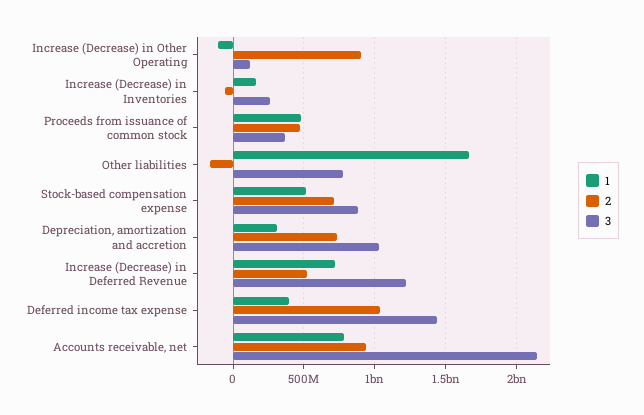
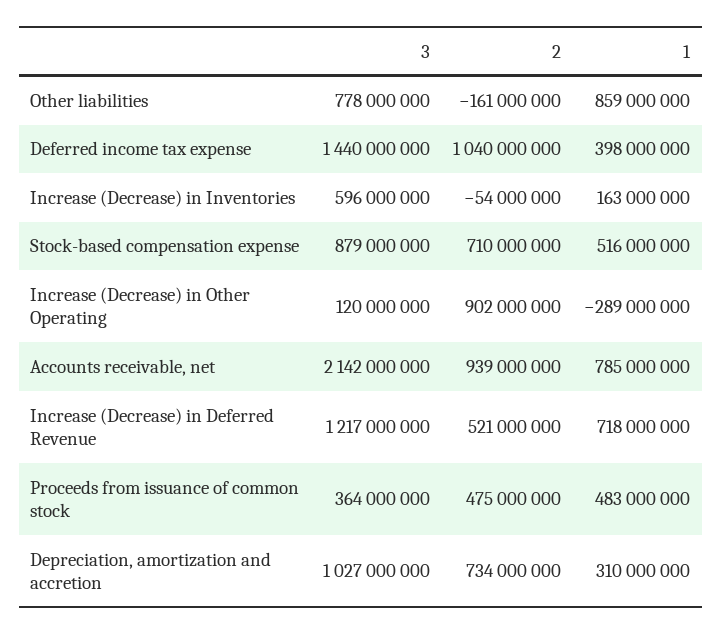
  {
    "1": {
-     "Increase (Decrease) in Other Operating": -100000000,
+     "Increase (Decrease) in Other Operating": -289000000,
      "Increase (Decrease) in Inventories": 163000000,
      "Proceeds from issuance of common stock": 483000000,
-     "Other liabilities": 1650000000,
+     "Other liabilities": 859000000,
      "Stock-based compensation expense": 516000000,
      "Depreciation, amortization and accretion": 310000000,
      "Increase (Decrease) in Deferred Revenue": 718000000,
      "Deferred income tax expense": 398000000,
      "Accounts receivable, net": 785000000
    },
    "2": {
      "Increase (Decrease) in Other Operating": 902000000,
      "Increase (Decrease) in Inventories": -54000000,
      "Proceeds from issuance of common stock": 475000000,
      "Other liabilities": -161000000,
      "Stock-based compensation expense": 710000000,
      "Depreciation, amortization and accretion": 734000000,
      "Increase (Decrease) in Deferred Revenue": 521000000,
      "Deferred income tax expense": 1040000000,
      "Accounts receivable, net": 939000000
    },
    "3": {
      "Increase (Decrease) in Other Operating": 120000000,
-     "Increase (Decrease) in Inventories": 250000000,
+     "Increase (Decrease) in Inventories": 596000000,
      "Proceeds from issuance of common stock": 364000000,
      "Other liabilities": 778000000,
      "Stock-based compensation expense": 879000000,
      "Depreciation, amortization and accretion": 1027000000,
      "Increase (Decrease) in Deferred Revenue": 1217000000,
      "Deferred income tax expense": 1440000000,
      "Accounts receivable, net": 2142000000
    }
  }

